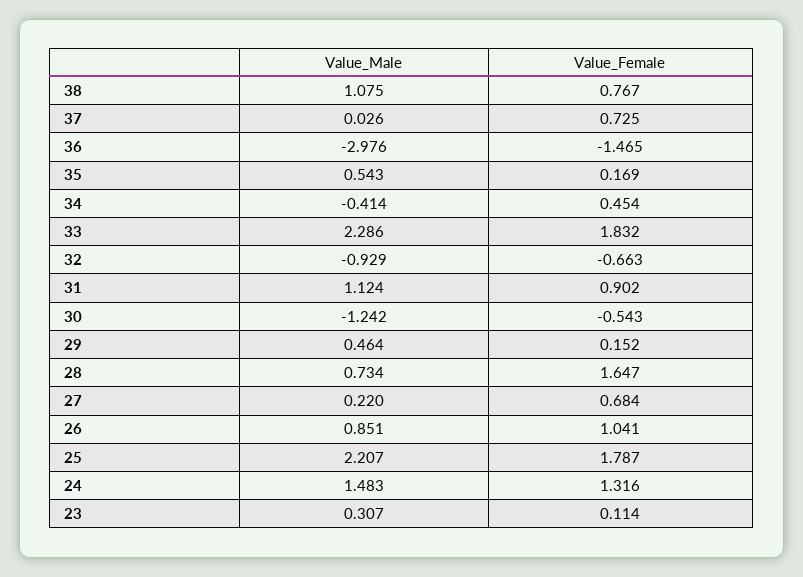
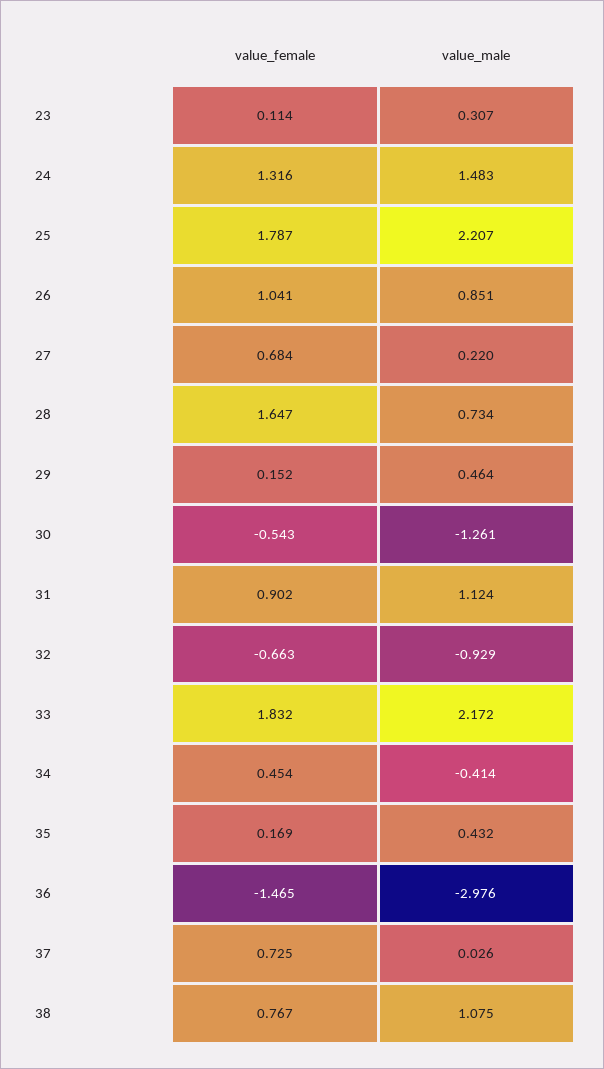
  {
    "Value_Male": {
      "38": 1.075,
      "37": 0.026,
      "36": -2.976,
-     "35": 0.543,
+     "35": 0.432,
      "34": -0.414,
-     "33": 2.286,
+     "33": 2.172,
      "32": -0.929,
      "31": 1.124,
-     "30": -1.242,
+     "30": -1.261,
      "29": 0.464,
      "28": 0.734,
      "27": 0.22,
      "26": 0.851,
      "25": 2.207,
      "24": 1.483,
      "23": 0.307
    },
    "Value_Female": {
      "38": 0.767,
      "37": 0.725,
      "36": -1.465,
      "35": 0.169,
      "34": 0.454,
      "33": 1.832,
      "32": -0.663,
      "31": 0.902,
      "30": -0.543,
      "29": 0.152,
      "28": 1.647,
      "27": 0.684,
      "26": 1.041,
      "25": 1.787,
      "24": 1.316,
      "23": 0.114
    }
  }

